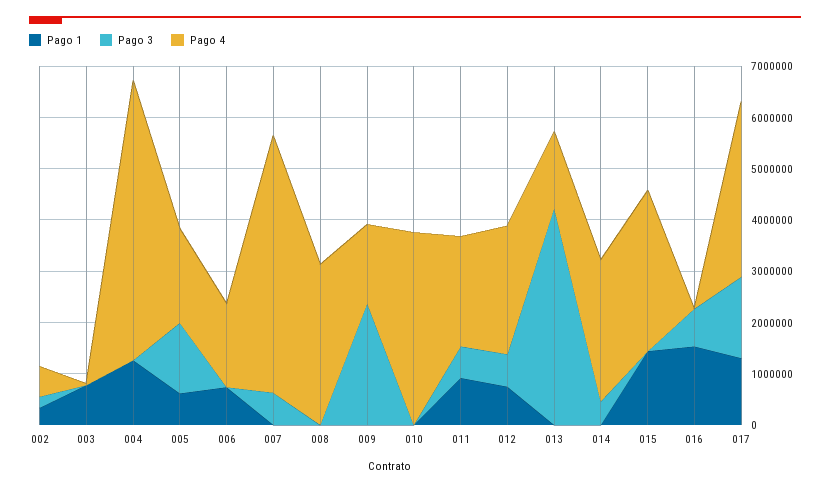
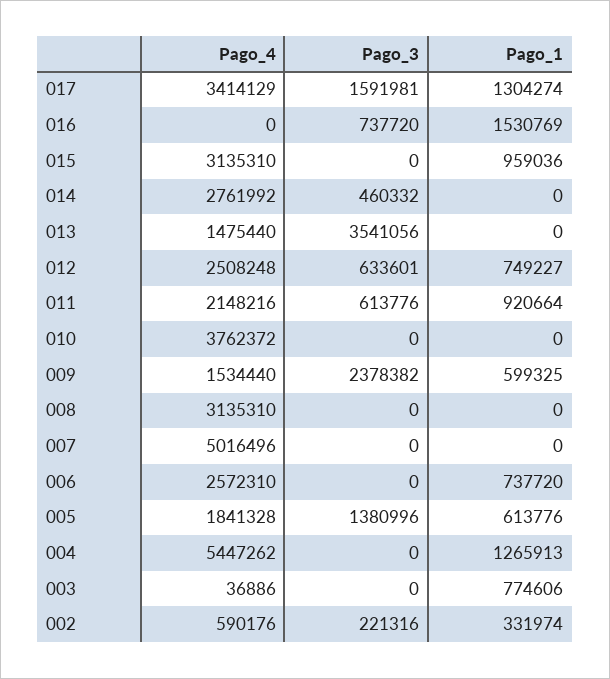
  {
    "Pago 1": {
      "002": 331974,
      "003": 774606,
      "004": 1265913,
      "005": 613776,
      "006": 737720,
      "007": 0,
      "008": 0,
-     "009": 0,
+     "009": 599325,
      "010": 0,
      "011": 920664,
      "012": 749227,
      "013": 0,
      "014": 0,
-     "015": 1400000,
+     "015": 959036,
      "016": 1530769,
      "017": 1304274
    },
    "Pago 3": {
      "002": 221316,
      "003": 0,
      "004": 0,
      "005": 1380996,
      "006": 0,
-     "007": 600000,
+     "007": 0,
      "008": 0,
      "009": 2378382,
      "010": 0,
      "011": 613776,
      "012": 633601,
-     "013": 4200000,
+     "013": 3541056,
      "014": 460332,
      "015": 0,
      "016": 737720,
      "017": 1591981
    },
    "Pago 4": {
      "002": 590176,
      "003": 36886,
      "004": 5447262,
      "005": 1841328,
-     "006": 1600000,
+     "006": 2572310,
      "007": 5016496,
      "008": 3135310,
      "009": 1534440,
      "010": 3762372,
      "011": 2148216,
      "012": 2508248,
      "013": 1475440,
      "014": 2761992,
      "015": 3135310,
      "016": 0,
      "017": 3414129
    }
  }

